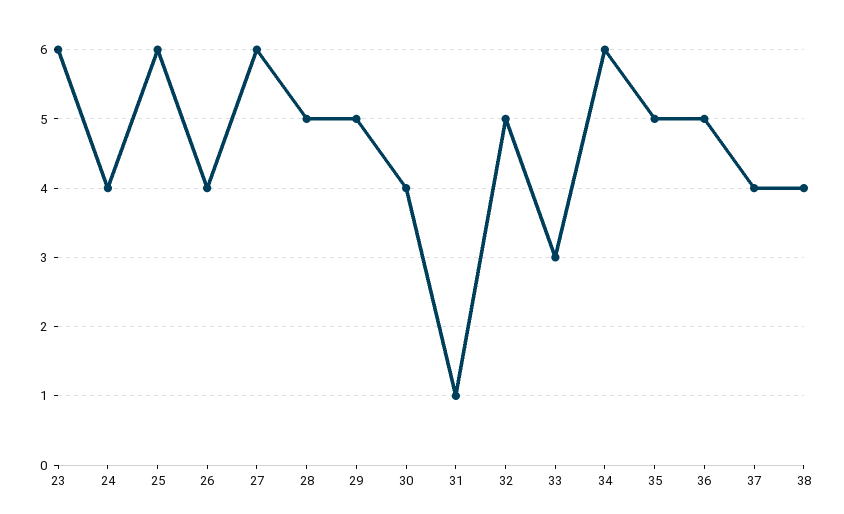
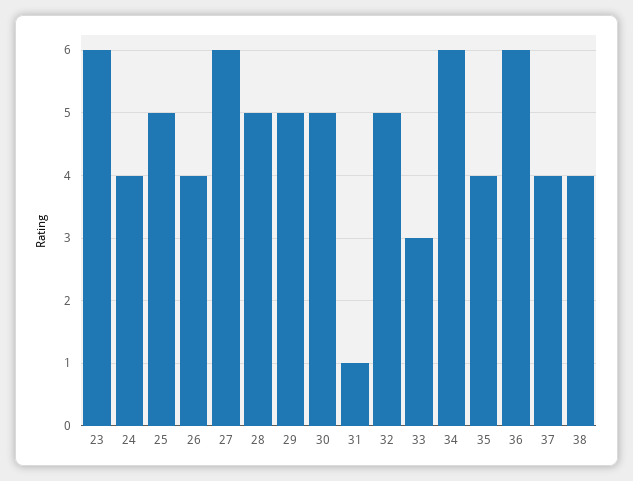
  {
    "23": 6,
    "24": 4,
-   "25": 6,
+   "25": 5,
    "26": 4,
    "27": 6,
    "28": 5,
    "29": 5,
-   "30": 4,
+   "30": 5,
    "31": 1,
    "32": 5,
    "33": 3,
    "34": 6,
-   "35": 5,
+   "35": 4,
-   "36": 5,
+   "36": 6,
    "37": 4,
    "38": 4
  }

